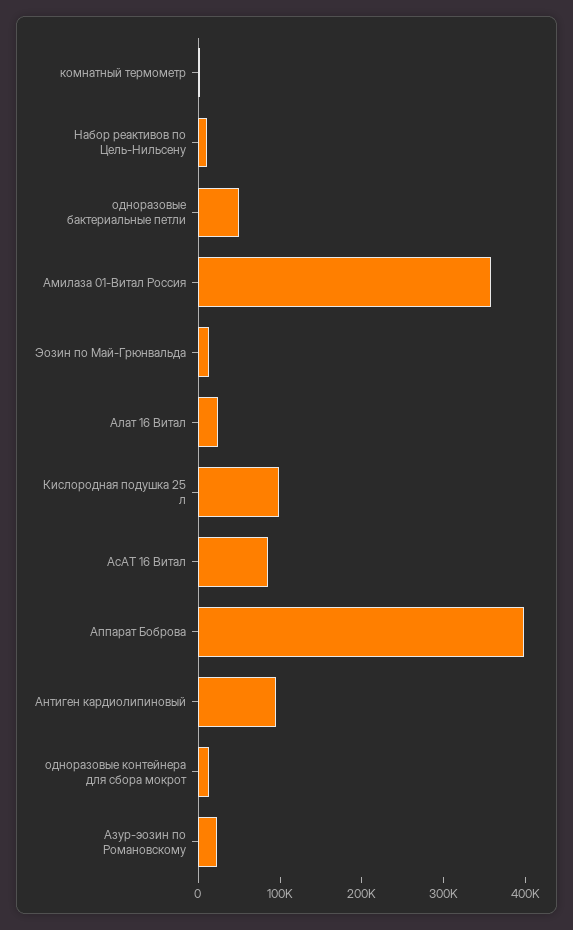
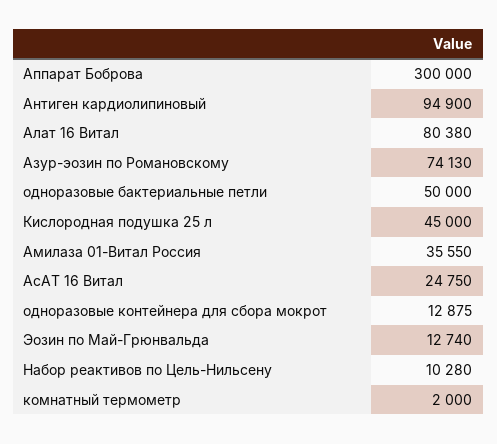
  {
    "комнатный термометр": 2000,
    "Набор реактивов по Цель-Нильсену": 10280,
    "одноразовые бактериальные петли": 50000,
-   "Амилаза 01-Витал Россия": 360000,
+   "Амилаза 01-Витал Россия": 35550,
    "Эозин по Май-Грюнвальда": 12740,
-   "Алат 16 Витал": 20000,
+   "Алат 16 Витал": 80380,
-   "Кислородная подушка 25 л": 100000,
+   "Кислородная подушка 25 л": 45000,
-   "АсАТ 16 Витал": 80000,
+   "АсАТ 16 Витал": 24750,
-   "Аппарат Боброва": 400000,
+   "Аппарат Боброва": 300000,
    "Антиген кардиолипиновый": 94900,
    "одноразовые контейнера для сбора мокрот": 12875,
-   "Азур-эозин по Романовскому": 20000
+   "Азур-эозин по Романовскому": 74130
  }

